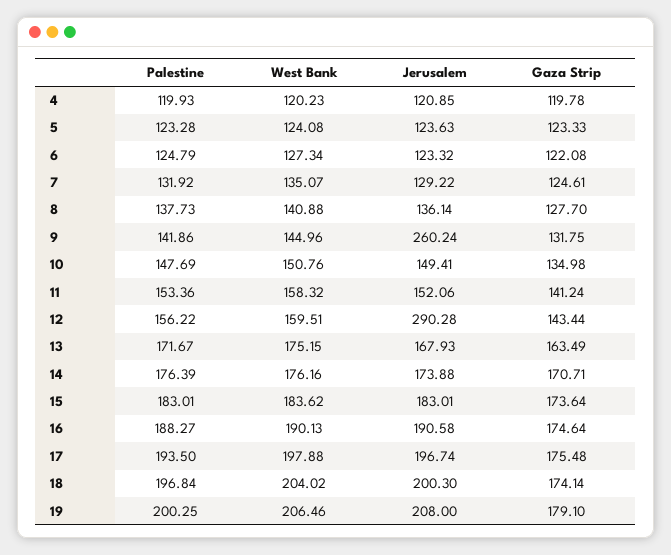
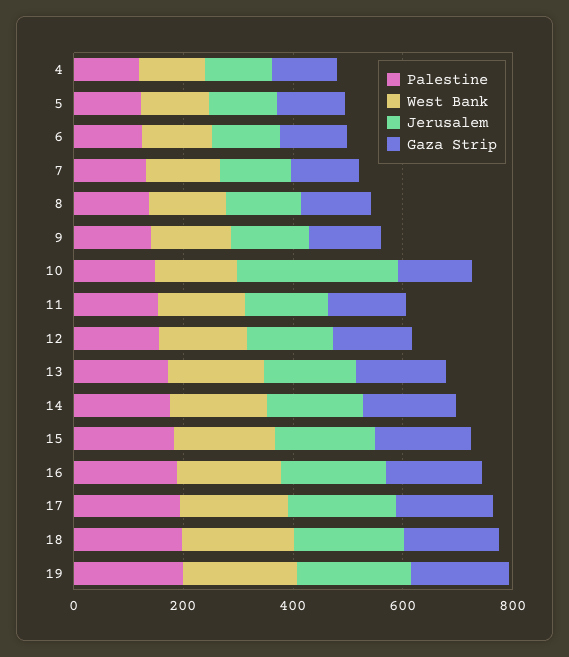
  {
    "Palestine": {
      "4": 119.93,
      "5": 123.28,
      "6": 124.79,
      "7": 131.92,
      "8": 137.73,
      "9": 141.86,
      "10": 147.69,
      "11": 153.36,
      "12": 156.22,
      "13": 171.67,
      "14": 176.39,
      "15": 183.01,
      "16": 188.27,
      "17": 193.5,
      "18": 196.84,
      "19": 200.25
    },
    "West Bank": {
      "4": 120.23,
      "5": 124.08,
      "6": 127.34,
      "7": 135.07,
      "8": 140.88,
      "9": 144.96,
      "10": 150.76,
      "11": 158.32,
      "12": 159.51,
      "13": 175.15,
      "14": 176.16,
      "15": 183.62,
      "16": 190.13,
      "17": 197.88,
      "18": 204.02,
      "19": 206.46
    },
    "Jerusalem": {
      "4": 120.85,
      "5": 123.63,
      "6": 123.32,
      "7": 129.22,
      "8": 136.14,
-     "9": 260.24,
+     "9": 150,
-     "10": 149.41,
+     "10": 300,
      "11": 152.06,
-     "12": 290.28,
+     "12": 150,
      "13": 167.93,
      "14": 173.88,
      "15": 183.01,
      "16": 190.58,
      "17": 196.74,
      "18": 200.3,
      "19": 208
    },
    "Gaza Strip": {
      "4": 119.78,
      "5": 123.33,
      "6": 122.08,
      "7": 124.61,
      "8": 127.7,
      "9": 131.75,
      "10": 134.98,
      "11": 141.24,
      "12": 143.44,
      "13": 163.49,
      "14": 170.71,
      "15": 173.64,
      "16": 174.64,
      "17": 175.48,
      "18": 174.14,
      "19": 179.1
    }
  }

